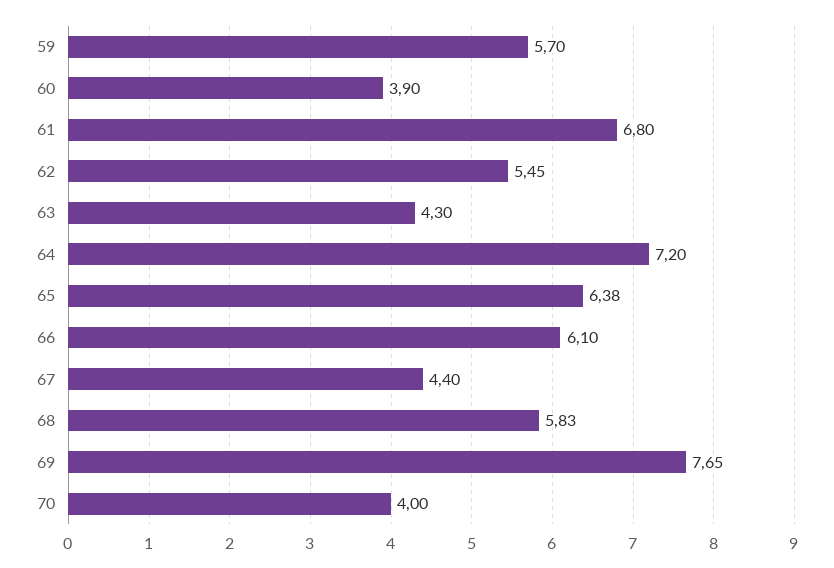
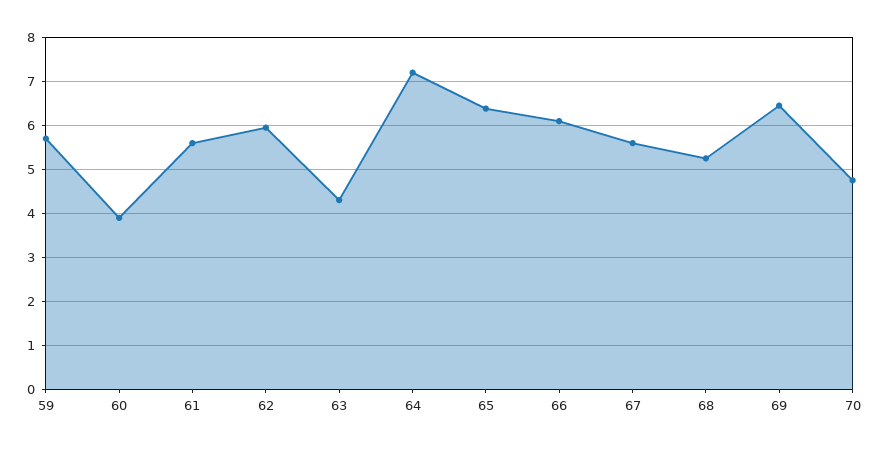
  {
    "59": 5.7,
    "60": 3.9,
-   "61": 6.8,
+   "61": 5.6,
-   "62": 5.45,
+   "62": 6,
    "63": 4.3,
    "64": 7.2,
    "65": 6.38,
    "66": 6.1,
-   "67": 4.4,
+   "67": 5.6,
-   "68": 5.83,
+   "68": 5.2,
-   "69": 7.65,
+   "69": 6.4,
-   "70": 4
+   "70": 4.8
  }

